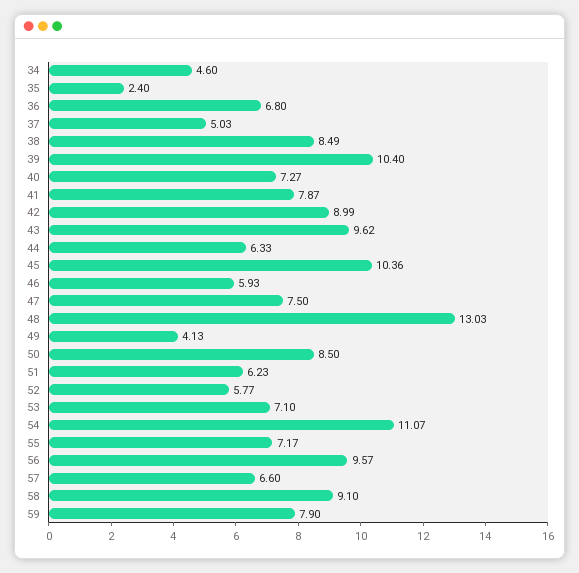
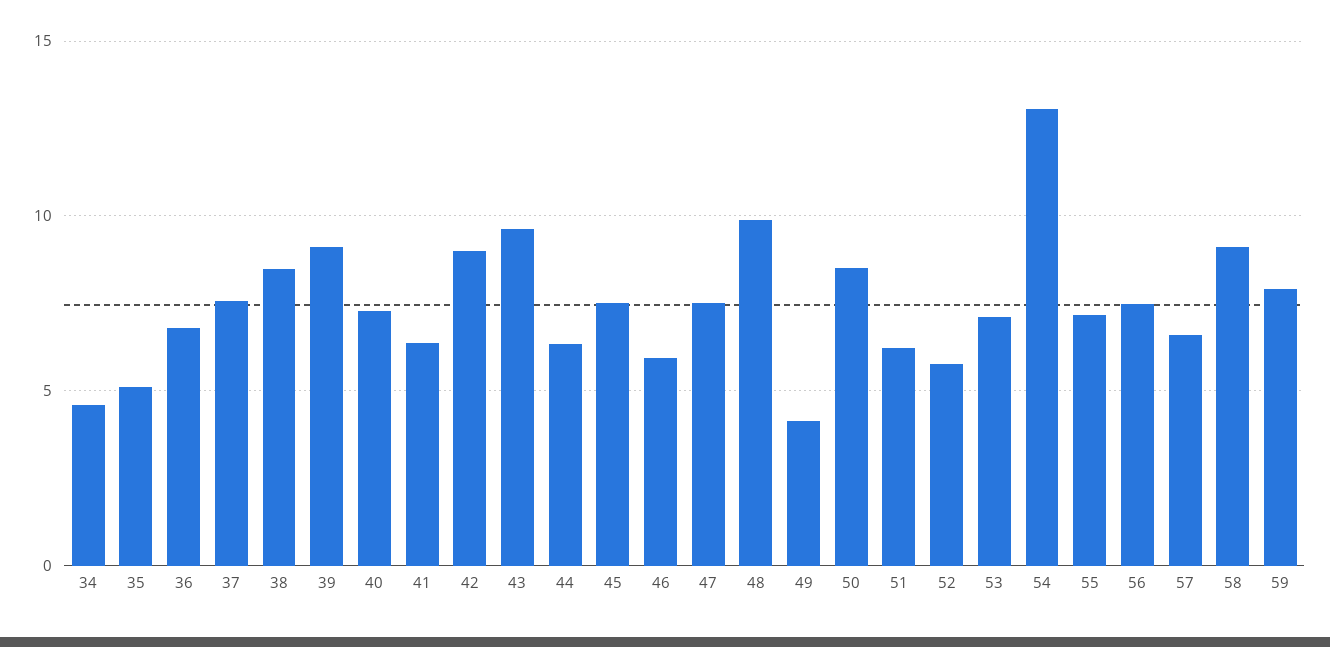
  {
    "34": 4.6,
-   "35": 2.4,
+   "35": 5,
    "36": 6.8,
-   "37": 5.03,
+   "37": 7.5,
    "38": 8.49,
-   "39": 10.4,
+   "39": 9,
    "40": 7.27,
-   "41": 7.87,
+   "41": 6.5,
    "42": 8.99,
    "43": 9.62,
    "44": 6.33,
-   "45": 10.36,
+   "45": 7.5,
    "46": 5.93,
    "47": 7.5,
-   "48": 13.03,
+   "48": 10,
    "49": 4.13,
    "50": 8.5,
    "51": 6.23,
    "52": 5.77,
    "53": 7.1,
-   "54": 11.07,
+   "54": 13,
    "55": 7.17,
-   "56": 9.57,
+   "56": 7.5,
    "57": 6.6,
    "58": 9.1,
    "59": 7.9
  }

